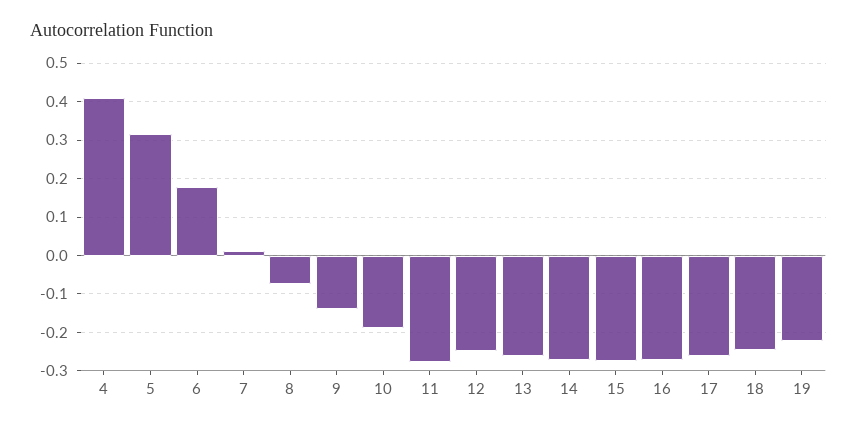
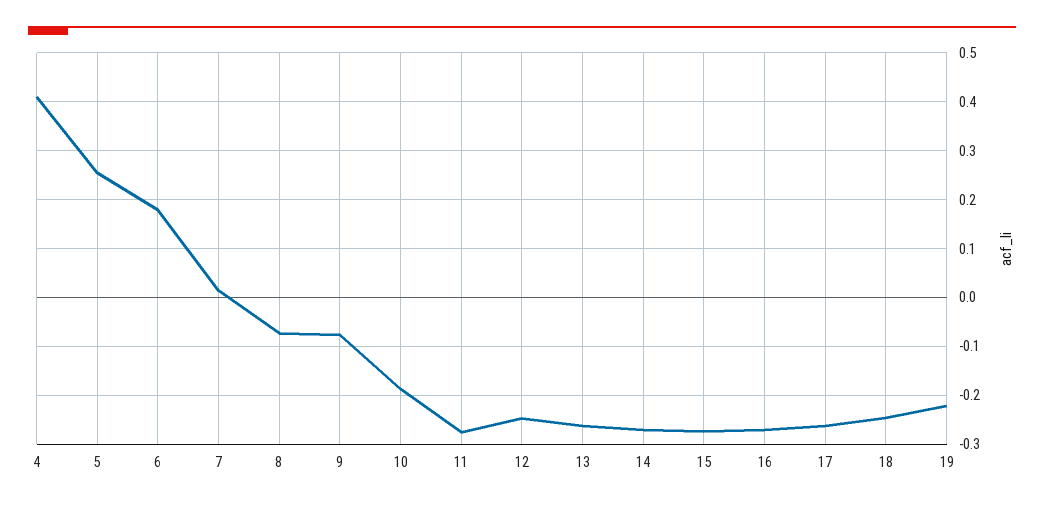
  {
    "4": 0.42,
-   "5": 0.32,
+   "5": 0.26,
    "6": 0.18,
    "7": 0.02,
    "8": -0.08,
-   "9": -0.14,
+   "9": -0.08,
    "10": -0.18,
    "11": -0.28,
    "12": -0.24,
    "13": -0.26,
    "14": -0.28,
    "15": -0.28,
    "16": -0.28,
    "17": -0.26,
    "18": -0.24,
    "19": -0.22
  }

